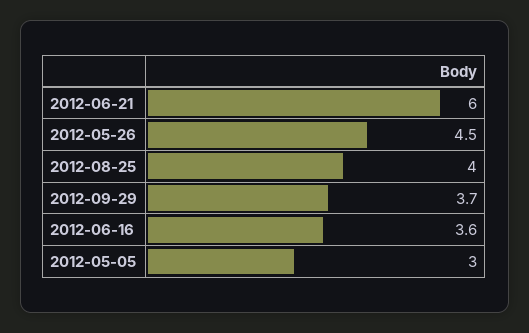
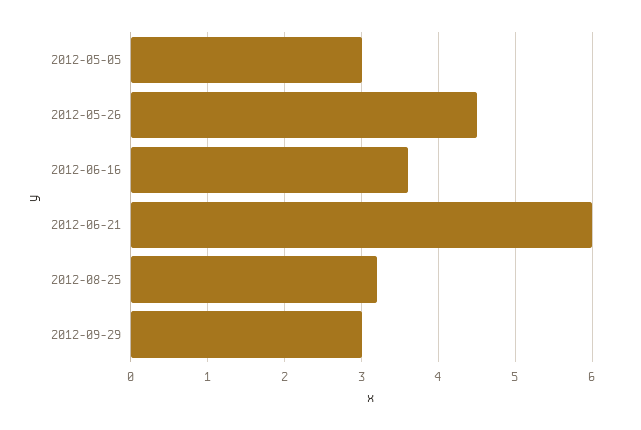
  {
    "2012-06-21": 6,
    "2012-05-26": 4.5,
-   "2012-08-25": 4,
+   "2012-08-25": 3.2,
-   "2012-09-29": 3.7,
+   "2012-09-29": 3,
    "2012-06-16": 3.6,
    "2012-05-05": 3
  }

